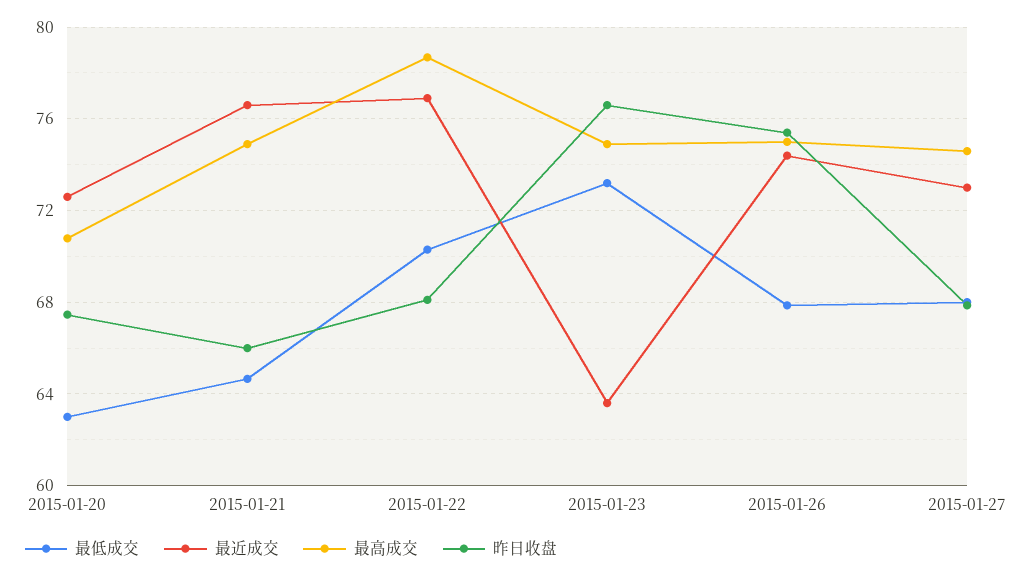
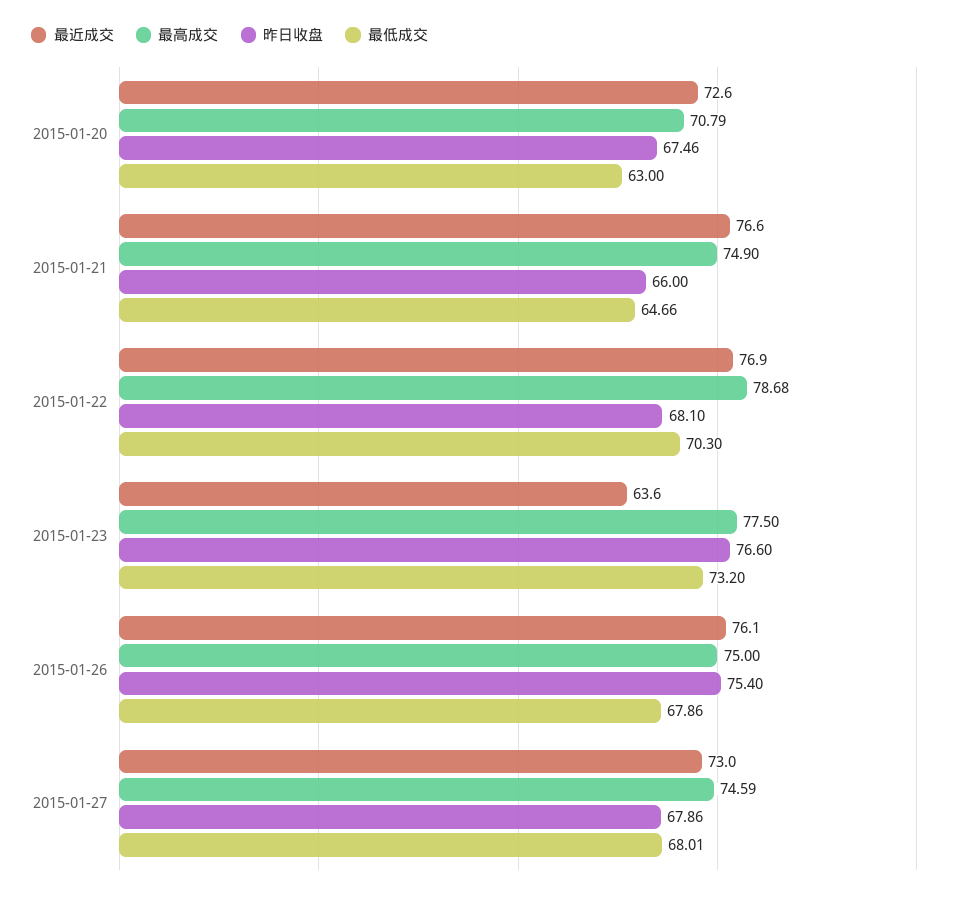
  {
    "最低成交": {
      "2015-01-20": 63,
      "2015-01-21": 64.66,
      "2015-01-22": 70.3,
      "2015-01-23": 73.2,
      "2015-01-26": 67.86,
      "2015-01-27": 68.01
    },
    "最近成交": {
      "2015-01-20": 72.6,
      "2015-01-21": 76.6,
      "2015-01-22": 76.9,
      "2015-01-23": 63.6,
-     "2015-01-26": 74.5,
+     "2015-01-26": 76.1,
      "2015-01-27": 73
    },
    "最高成交": {
      "2015-01-20": 70.79,
      "2015-01-21": 74.9,
      "2015-01-22": 78.68,
-     "2015-01-23": 75,
+     "2015-01-23": 77.5,
      "2015-01-26": 75,
      "2015-01-27": 74.59
    },
    "昨日收盘": {
      "2015-01-20": 67.46,
      "2015-01-21": 66,
      "2015-01-22": 68.1,
      "2015-01-23": 76.6,
      "2015-01-26": 75.4,
      "2015-01-27": 67.86
    }
  }

